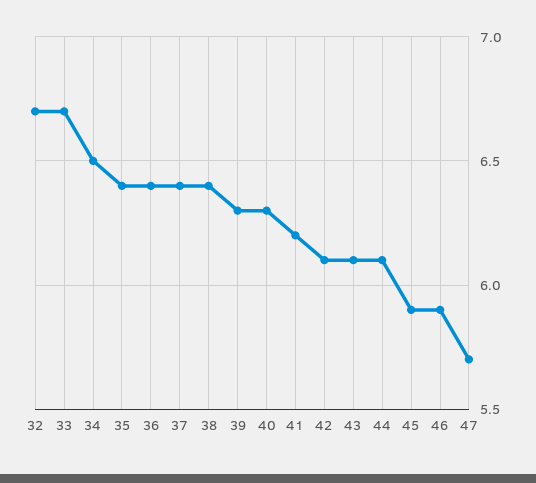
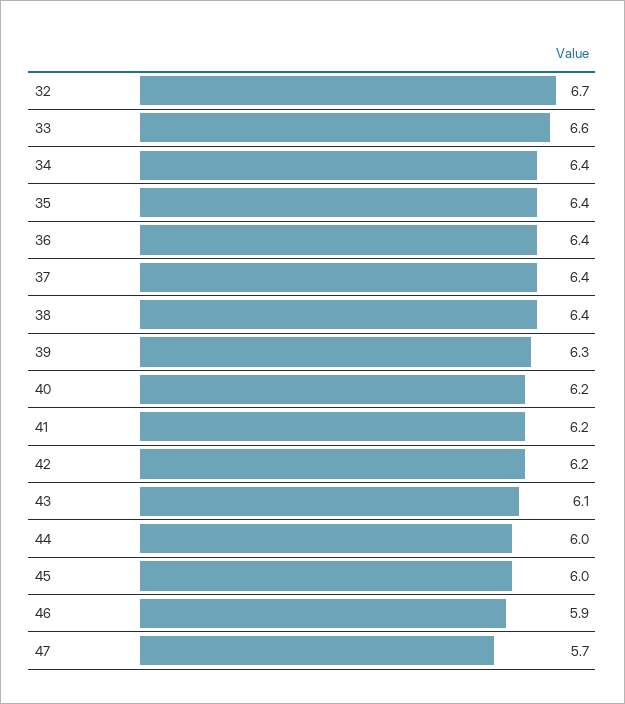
  {
    "32": 6.7,
-   "33": 6.7,
+   "33": 6.6,
-   "34": 6.5,
+   "34": 6.4,
    "35": 6.4,
    "36": 6.4,
    "37": 6.4,
    "38": 6.4,
    "39": 6.3,
-   "40": 6.3,
+   "40": 6.2,
    "41": 6.2,
-   "42": 6.1,
+   "42": 6.2,
    "43": 6.1,
-   "44": 6.1,
+   "44": 6,
-   "45": 5.9,
+   "45": 6,
    "46": 5.9,
    "47": 5.7
  }

